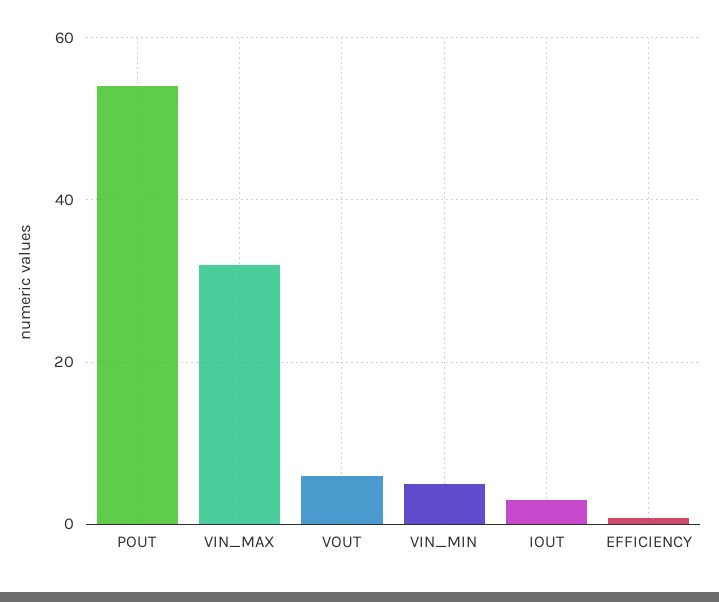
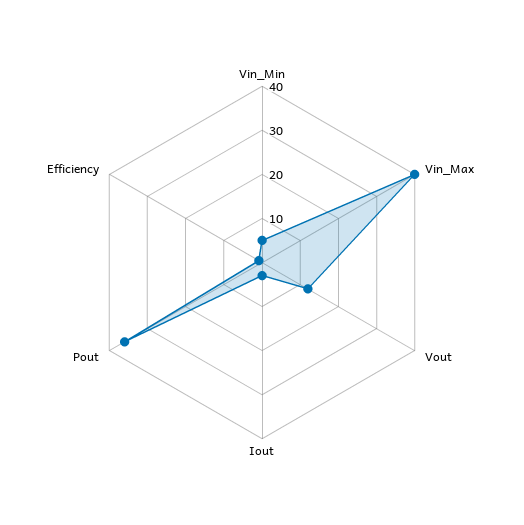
  {
-   "POUT": 54,
+   "POUT": 36,
-   "VIN_MAX": 32,
+   "VIN_MAX": 40,
-   "VOUT": 6,
+   "VOUT": 12,
    "VIN_MIN": 6,
    "IOUT": 4,
    "EFFICIENCY": 0
  }

